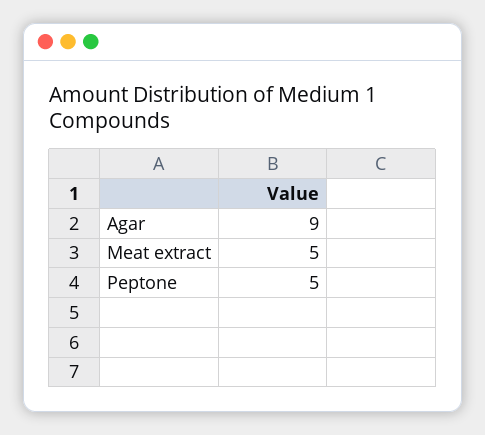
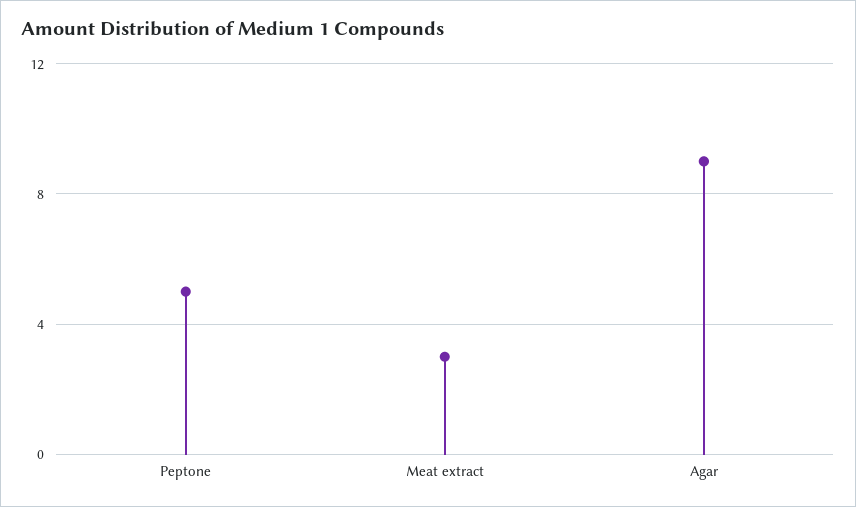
  {
    "Agar": 9,
-   "Meat extract": 5,
+   "Meat extract": 3,
    "Peptone": 5
  }

